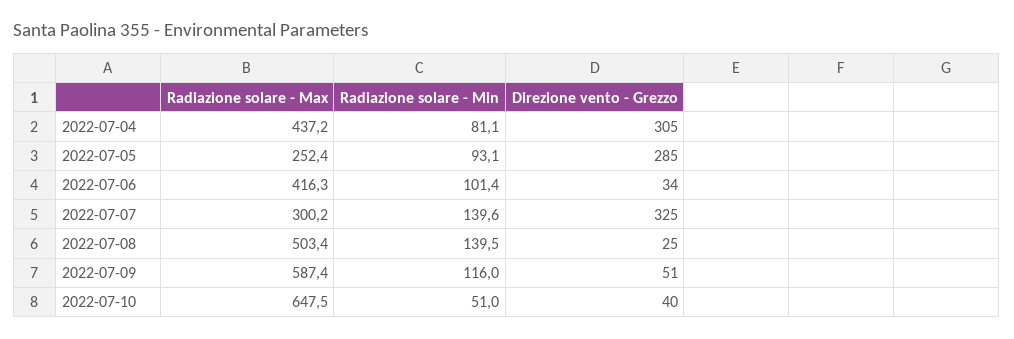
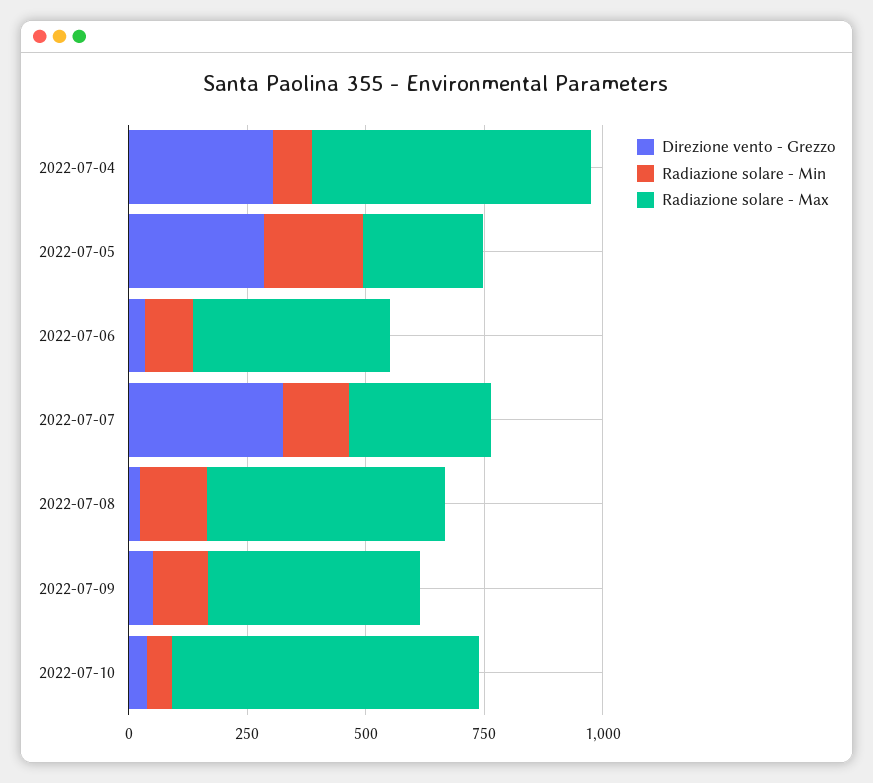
  {
    "Radiazione solare - Max": {
-     "2022-07-04": 437.2,
+     "2022-07-04": 600,
      "2022-07-05": 252.4,
      "2022-07-06": 416.3,
      "2022-07-07": 300.2,
      "2022-07-08": 503.4,
-     "2022-07-09": 587.4,
+     "2022-07-09": 450,
      "2022-07-10": 647.5
    },
    "Radiazione solare - Min": {
      "2022-07-04": 81.1,
-     "2022-07-05": 93.1,
+     "2022-07-05": 200,
      "2022-07-06": 101.4,
      "2022-07-07": 139.6,
      "2022-07-08": 139.5,
      "2022-07-09": 116,
      "2022-07-10": 51
    },
    "Direzione vento - Grezzo": {
      "2022-07-04": 305,
      "2022-07-05": 285,
      "2022-07-06": 34,
      "2022-07-07": 325,
      "2022-07-08": 25,
      "2022-07-09": 51,
      "2022-07-10": 40
    }
  }

